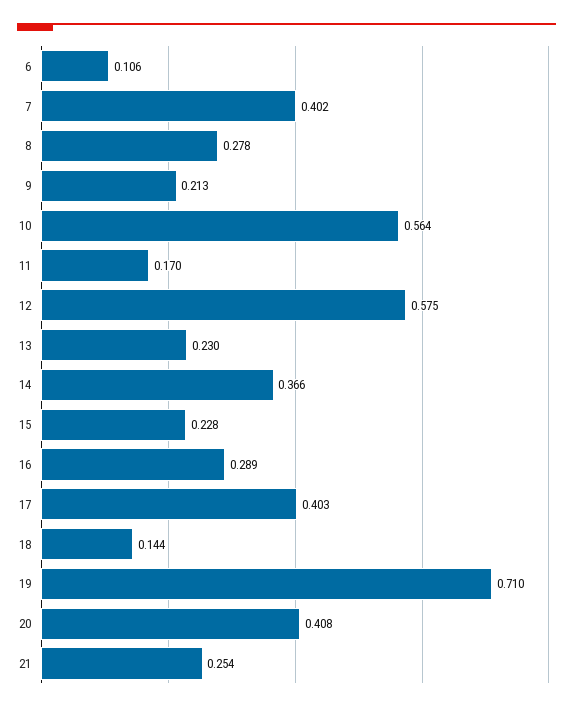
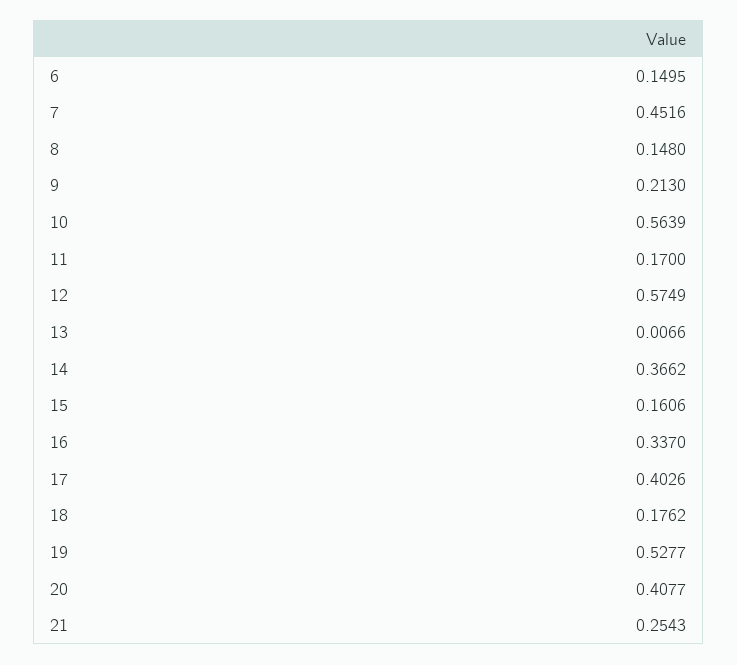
  {
-   "6": 0.106,
+   "6": 0.1495,
-   "7": 0.402,
+   "7": 0.4516,
-   "8": 0.278,
+   "8": 0.148,
    "9": 0.213,
    "10": 0.5639,
    "11": 0.17,
    "12": 0.5749,
-   "13": 0.23,
+   "13": 0.0066,
    "14": 0.3662,
-   "15": 0.228,
+   "15": 0.1606,
-   "16": 0.289,
+   "16": 0.337,
    "17": 0.4026,
-   "18": 0.144,
+   "18": 0.1762,
-   "19": 0.71,
+   "19": 0.5277,
    "20": 0.4077,
    "21": 0.2543
  }

